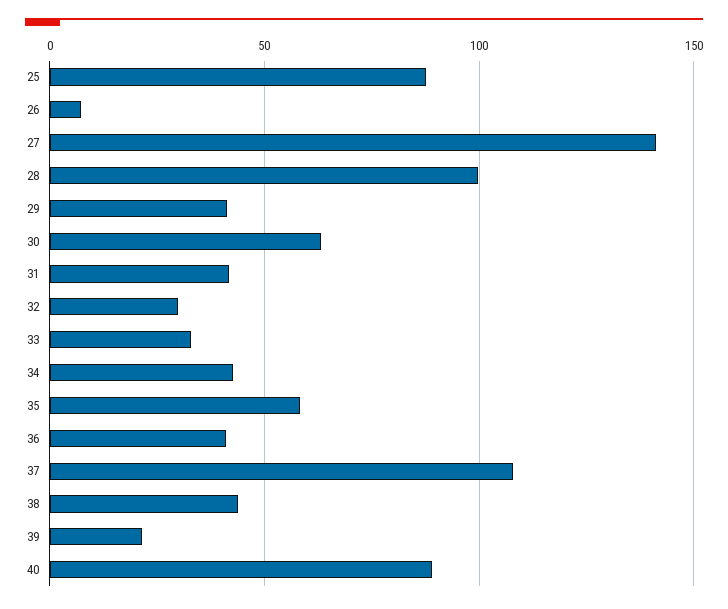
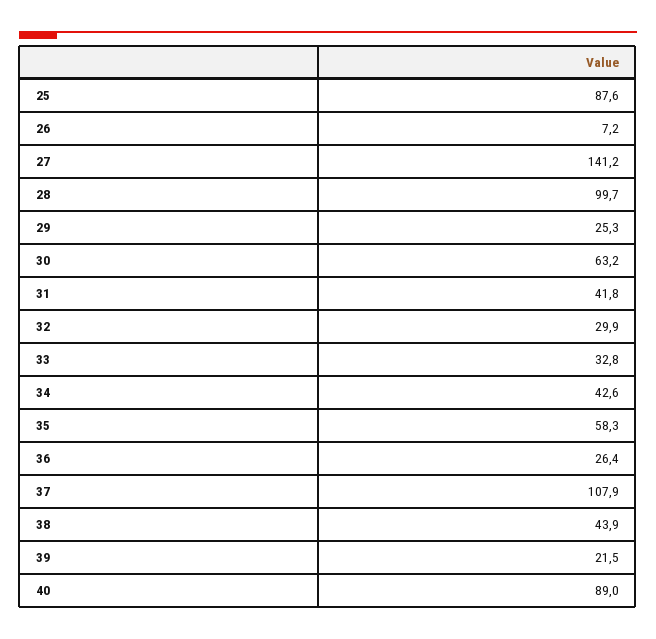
  {
    "25": 87.6,
    "26": 7.2,
    "27": 141.2,
    "28": 99.7,
-   "29": 40,
+   "29": 25.3,
    "30": 63.2,
    "31": 41.8,
    "32": 29.9,
    "33": 32.8,
    "34": 42.6,
    "35": 58.3,
-   "36": 40,
+   "36": 26.4,
    "37": 107.9,
    "38": 43.9,
    "39": 21.5,
    "40": 89
  }

